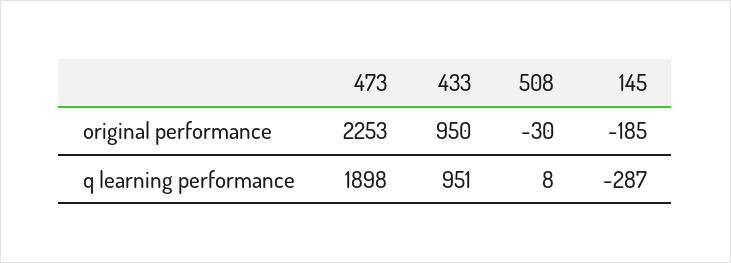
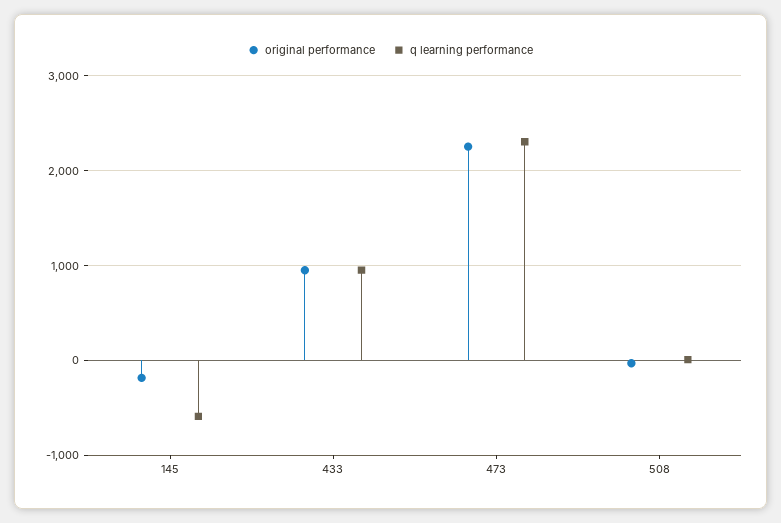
  {
    "original performance": {
      "473": 2253,
      "433": 950,
      "508": -30,
      "145": -185
    },
    "q learning performance": {
-     "473": 1898,
+     "473": 2300,
      "433": 951,
      "508": 8,
-     "145": -287
+     "145": -600
    }
  }

